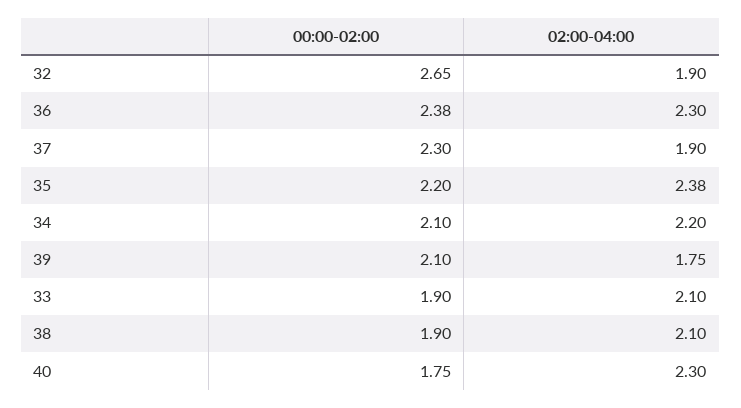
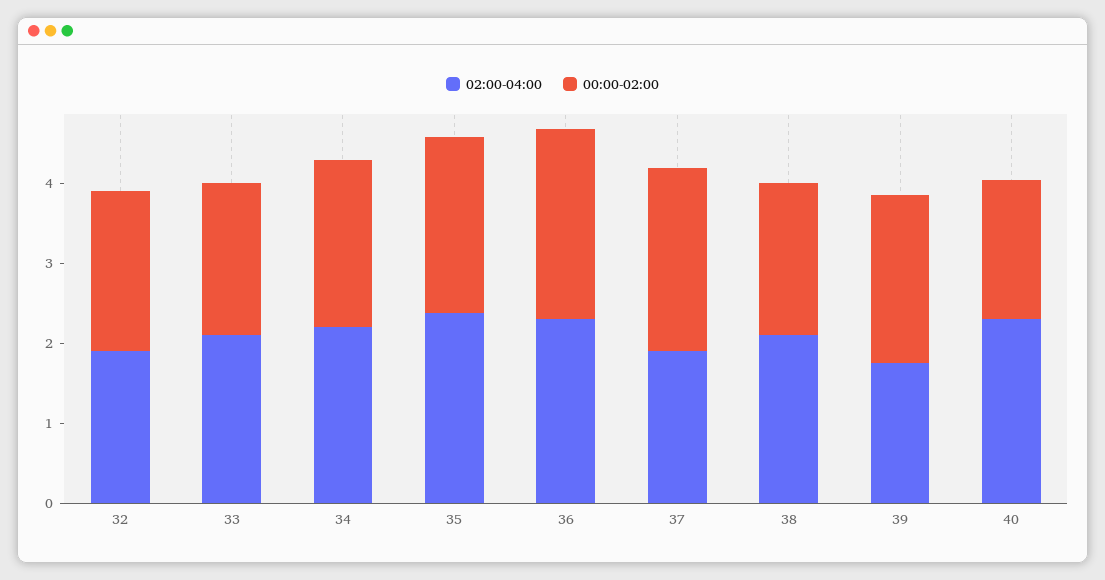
  {
    "00:00-02:00": {
-     "32": 2.65,
+     "32": 2,
      "36": 2.38,
      "37": 2.3,
      "35": 2.2,
      "34": 2.1,
      "39": 2.1,
      "33": 1.9,
      "38": 1.9,
      "40": 1.75
    },
    "02:00-04:00": {
      "32": 1.9,
      "36": 2.3,
      "37": 1.9,
      "35": 2.38,
      "34": 2.2,
      "39": 1.75,
      "33": 2.1,
      "38": 2.1,
      "40": 2.3
    }
  }

